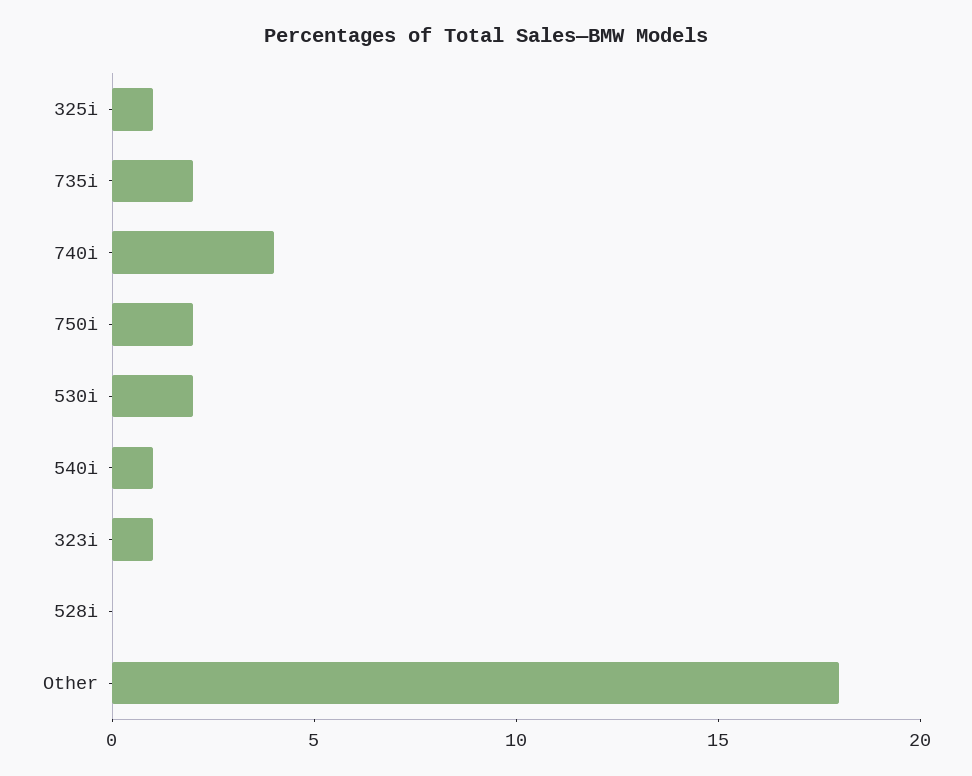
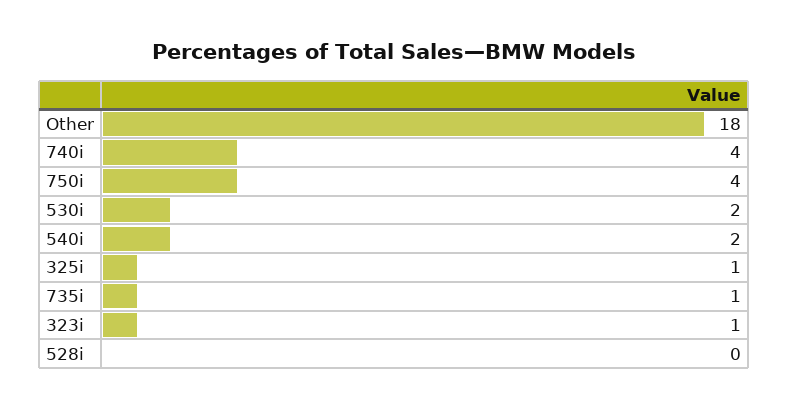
  {
    "325i": 1,
-   "735i": 2,
+   "735i": 1,
    "740i": 4,
-   "750i": 2,
+   "750i": 4,
    "530i": 2,
-   "540i": 1,
+   "540i": 2,
    "323i": 1,
    "528i": 0,
    "Other": 18
  }

